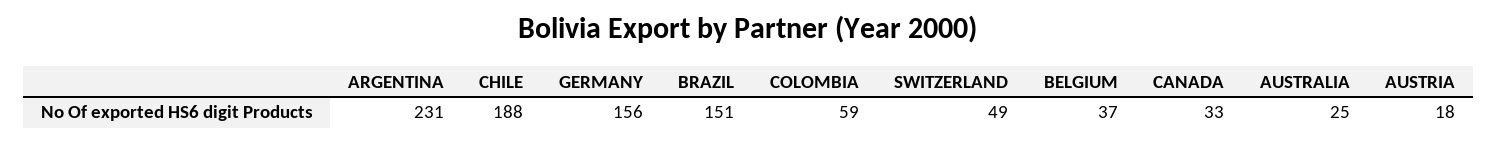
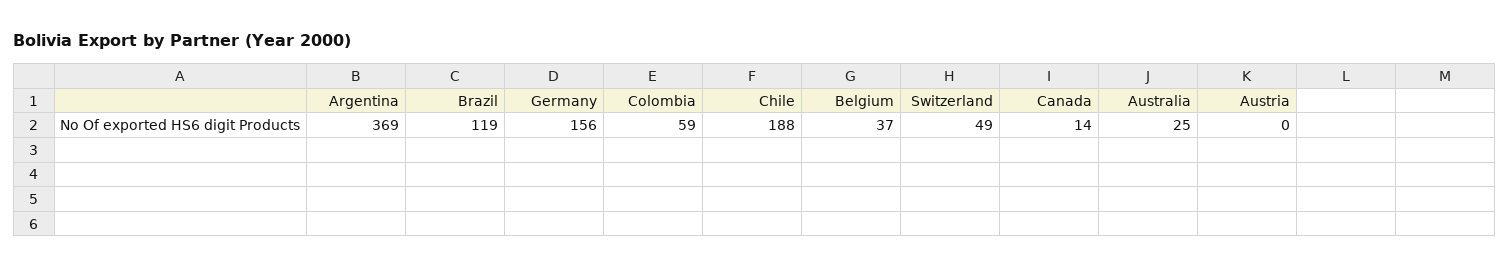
  {
-   "ARGENTINA": 231,
+   "ARGENTINA": 369,
    "CHILE": 188,
    "GERMANY": 156,
-   "BRAZIL": 151,
+   "BRAZIL": 119,
    "COLOMBIA": 59,
    "SWITZERLAND": 49,
    "BELGIUM": 37,
-   "CANADA": 33,
+   "CANADA": 14,
    "AUSTRALIA": 25,
-   "AUSTRIA": 18
+   "AUSTRIA": 0
  }

